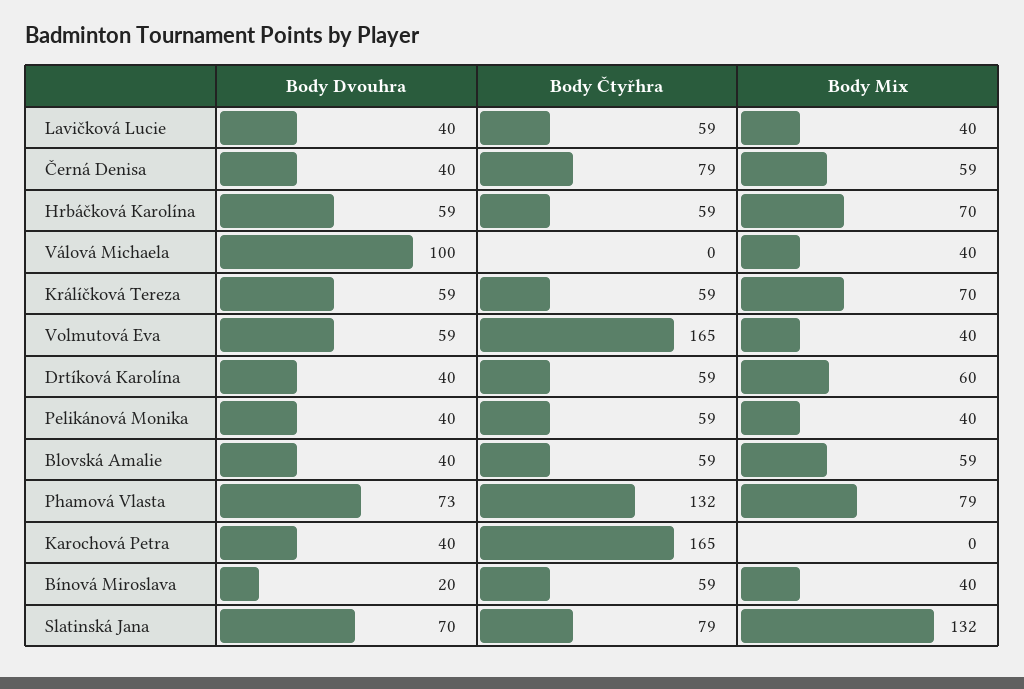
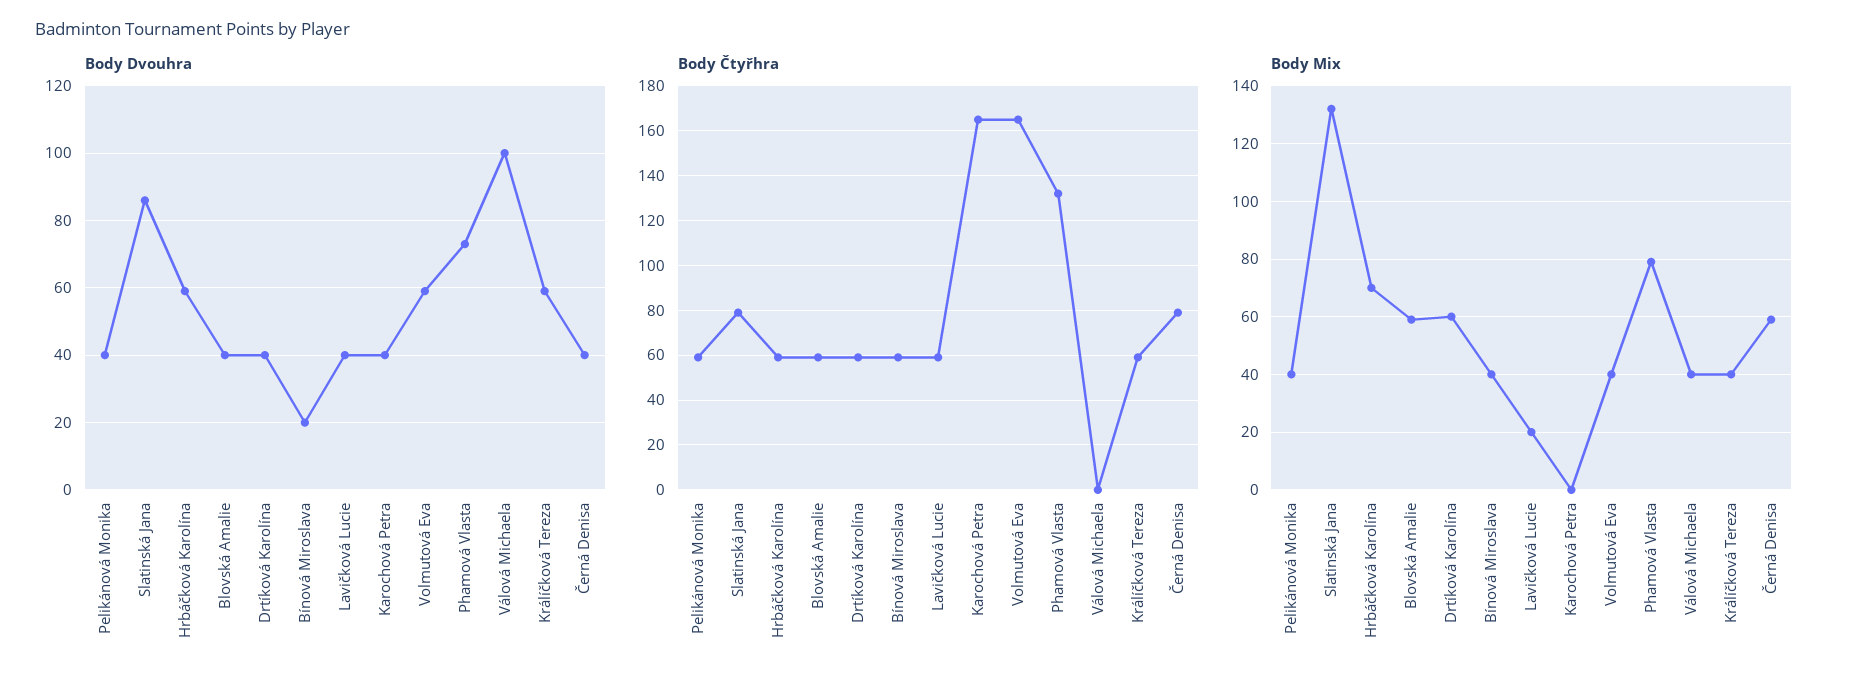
  {
    "Body Dvouhra": {
      "Lavičková Lucie": 40,
      "Černá Denisa": 40,
      "Hrbáčková Karolína": 59,
      "Válová Michaela": 100,
      "Králíčková Tereza": 59,
      "Volmutová Eva": 59,
      "Drtíková Karolína": 40,
      "Pelikánová Monika": 40,
      "Blovská Amalie": 40,
      "Phamová Vlasta": 73,
      "Karochová Petra": 40,
      "Bínová Miroslava": 20,
-     "Slatinská Jana": 70
+     "Slatinská Jana": 85
    },
    "Body Čtyřhra": {
      "Lavičková Lucie": 59,
      "Černá Denisa": 79,
      "Hrbáčková Karolína": 59,
      "Válová Michaela": 0,
      "Králíčková Tereza": 59,
      "Volmutová Eva": 165,
      "Drtíková Karolína": 59,
      "Pelikánová Monika": 59,
      "Blovská Amalie": 59,
      "Phamová Vlasta": 132,
      "Karochová Petra": 165,
      "Bínová Miroslava": 59,
      "Slatinská Jana": 79
    },
    "Body Mix": {
-     "Lavičková Lucie": 40,
+     "Lavičková Lucie": 20,
      "Černá Denisa": 59,
      "Hrbáčková Karolína": 70,
      "Válová Michaela": 40,
-     "Králíčková Tereza": 70,
+     "Králíčková Tereza": 40,
      "Volmutová Eva": 40,
      "Drtíková Karolína": 60,
      "Pelikánová Monika": 40,
      "Blovská Amalie": 59,
      "Phamová Vlasta": 79,
      "Karochová Petra": 0,
      "Bínová Miroslava": 40,
      "Slatinská Jana": 132
    }
  }

